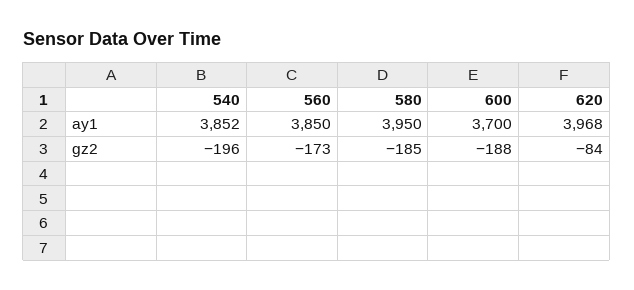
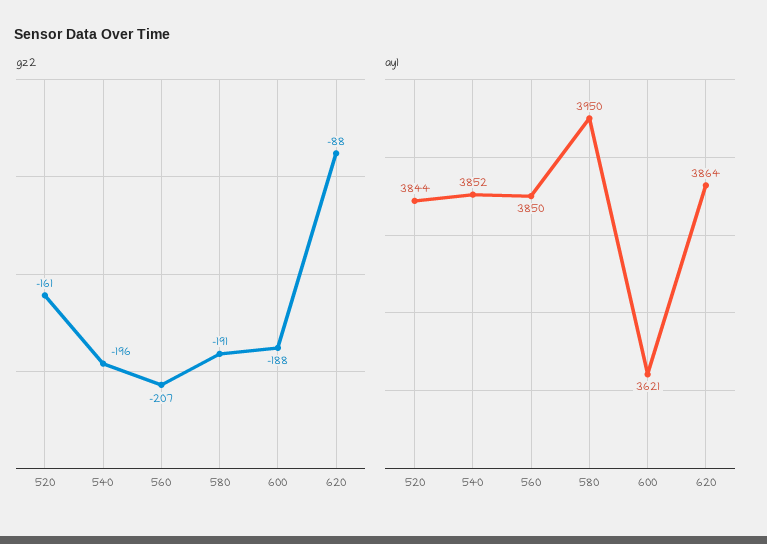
  {
    "ay1": {
      "540": 3852,
      "560": 3850,
      "580": 3950,
-     "600": 3700,
+     "600": 3621,
-     "620": 3968
+     "620": 3864,
+     "520": 3844
    },
    "gz2": {
      "540": -196,
-     "560": -173,
+     "560": -207,
-     "580": -185,
+     "580": -191,
      "600": -188,
-     "620": -84
+     "620": -88,
+     "520": -161
    }
  }

